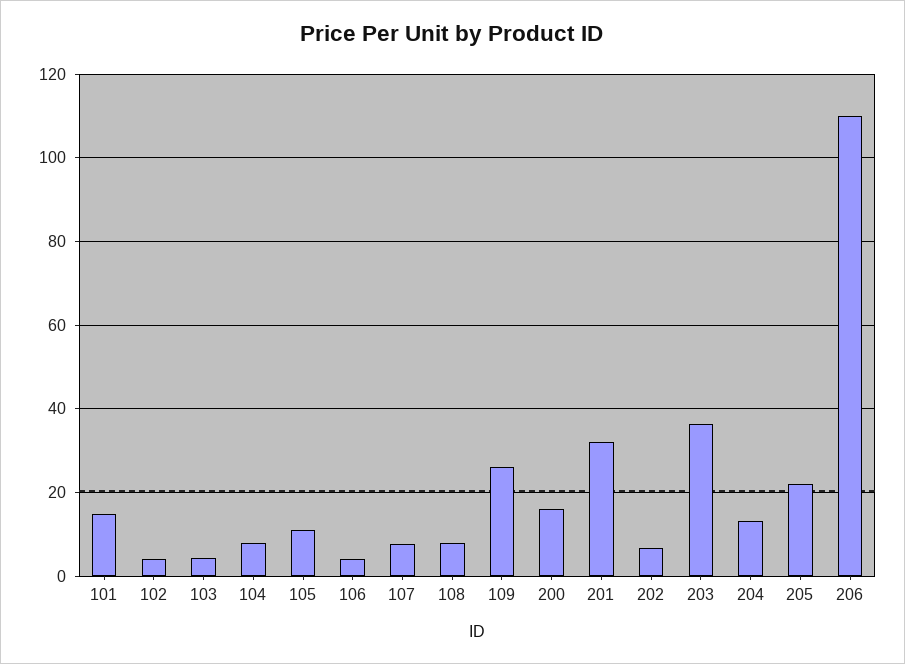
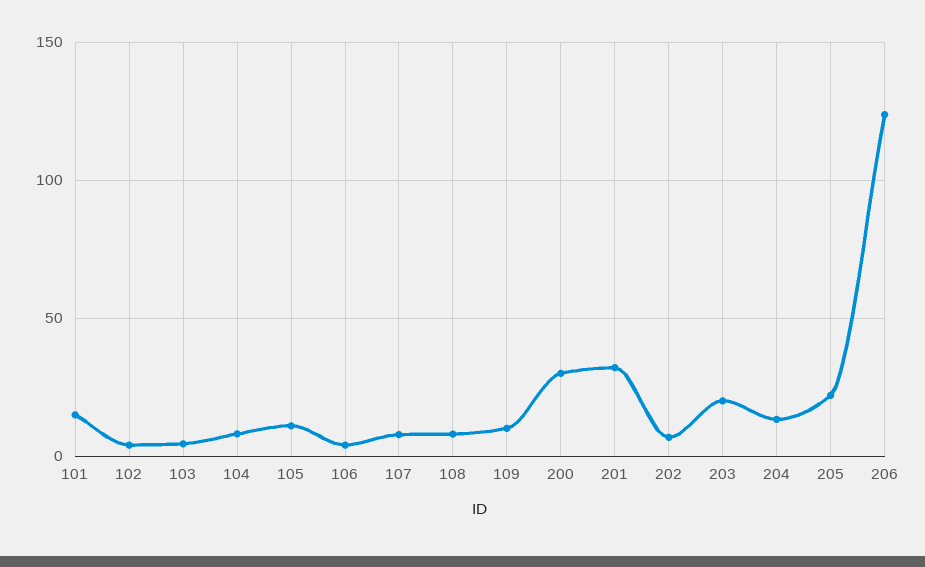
  {
    "101": 14,
    "102": 4,
    "103": 4,
    "104": 8,
    "105": 10,
    "106": 4,
    "107": 8,
    "108": 8,
-   "109": 26,
+   "109": 10,
-   "200": 16,
+   "200": 30,
    "201": 32,
    "202": 6,
-   "203": 36,
+   "203": 20,
    "204": 14,
    "205": 22,
-   "206": 110
+   "206": 125
  }

